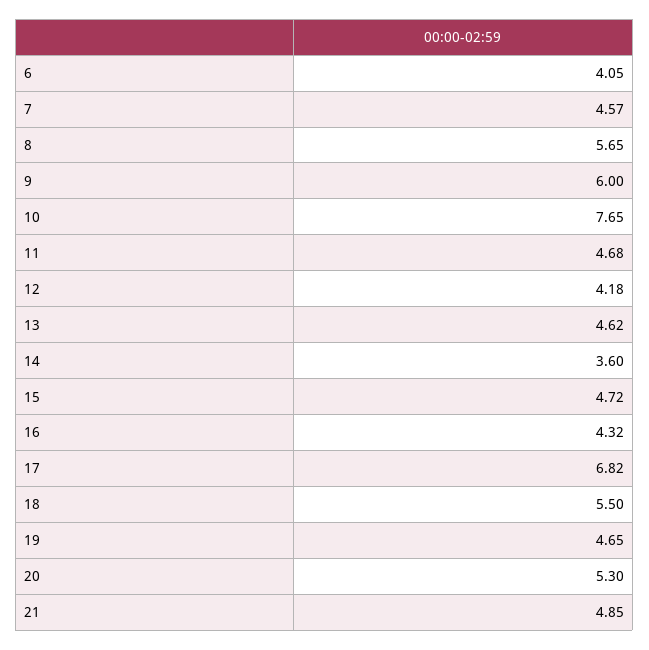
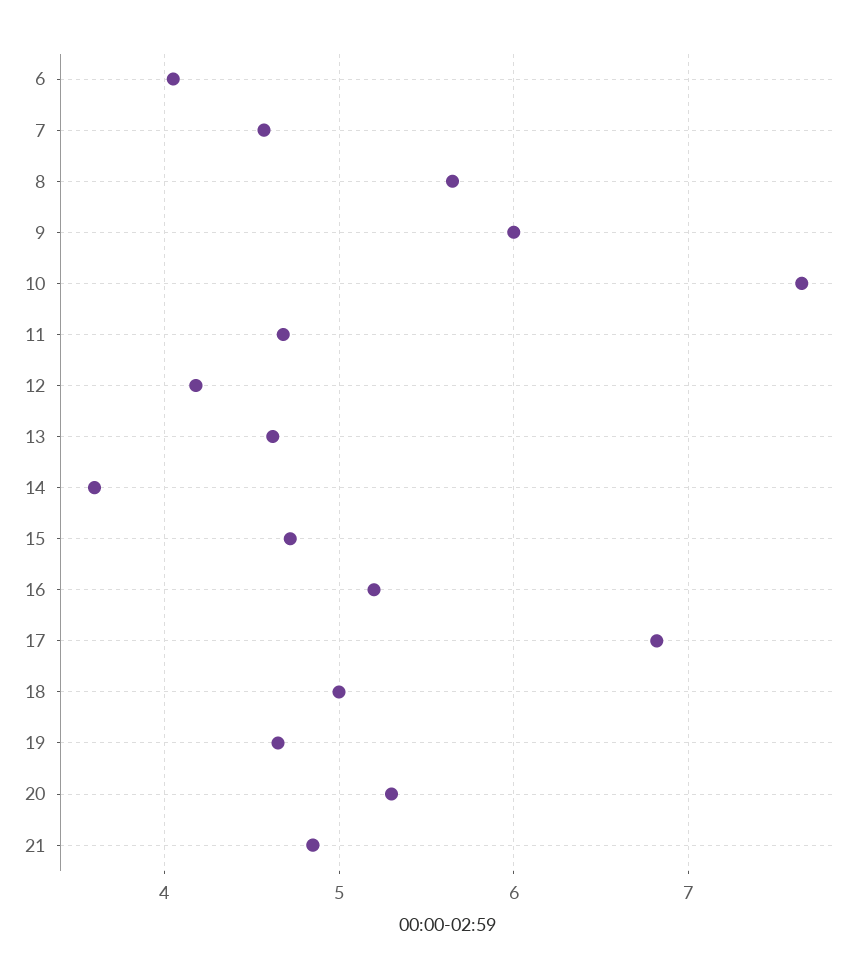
  {
    "6": 4.05,
    "7": 4.57,
    "8": 5.65,
    "9": 6,
    "10": 7.65,
    "11": 4.68,
    "12": 4.18,
    "13": 4.62,
    "14": 3.6,
    "15": 4.72,
-   "16": 4.32,
+   "16": 5.2,
    "17": 6.82,
-   "18": 5.5,
+   "18": 5,
    "19": 4.65,
    "20": 5.3,
    "21": 4.85
  }

